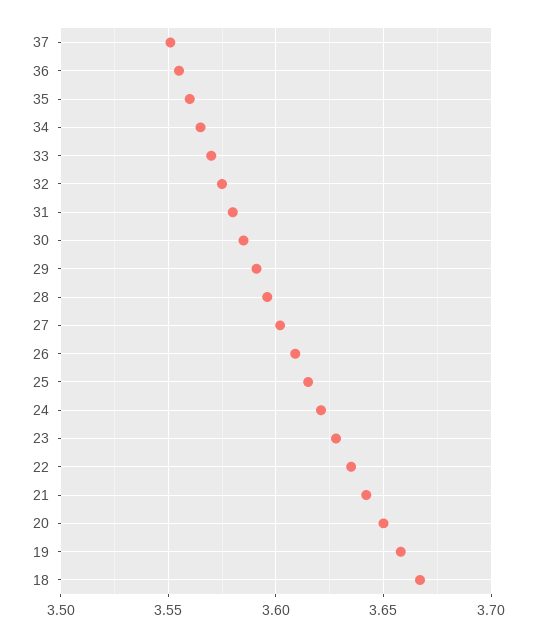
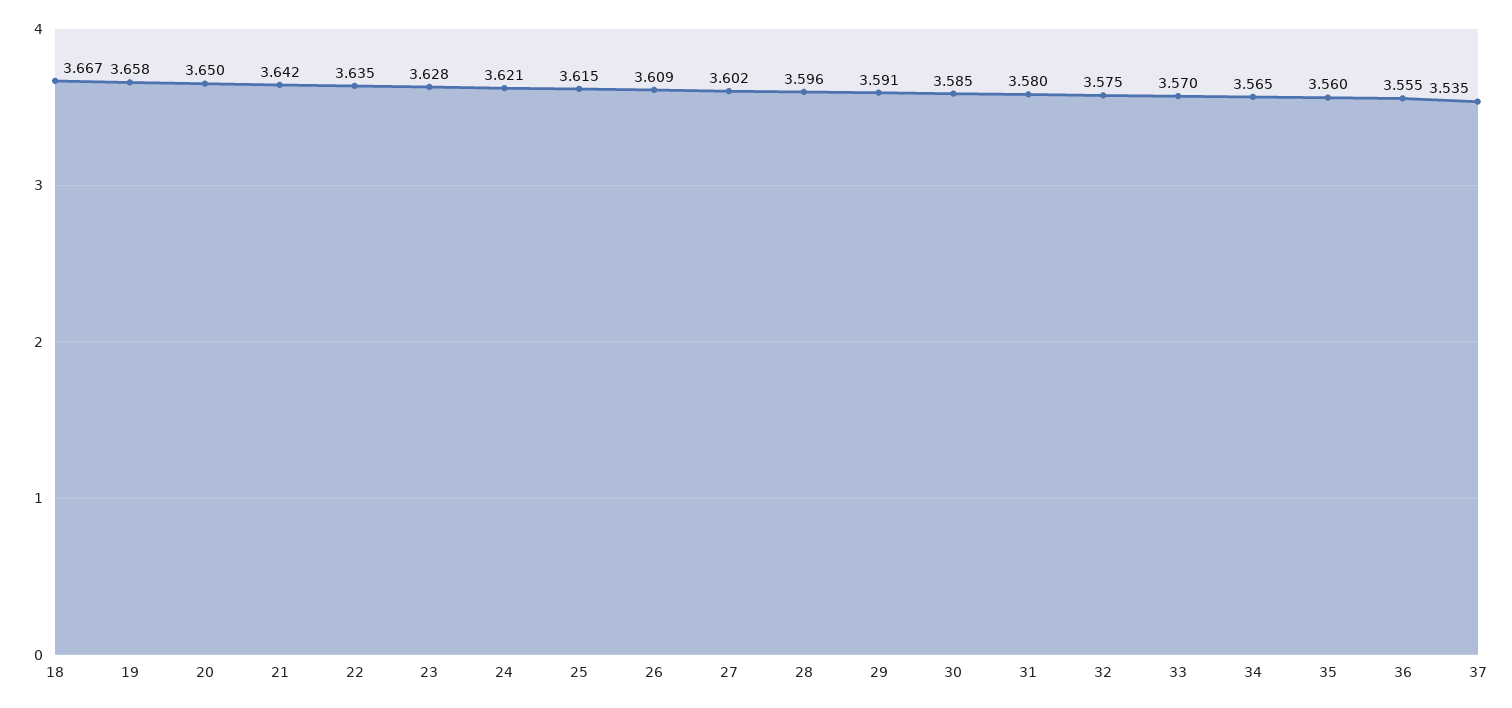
  {
-   "37": 3.55,
+   "37": 3.535,
    "36": 3.555,
    "35": 3.56,
    "34": 3.565,
    "33": 3.57,
    "32": 3.575,
    "31": 3.58,
    "30": 3.585,
    "29": 3.591,
    "28": 3.596,
    "27": 3.602,
    "26": 3.609,
    "25": 3.615,
    "24": 3.621,
    "23": 3.628,
    "22": 3.635,
    "21": 3.642,
    "20": 3.65,
    "19": 3.658,
    "18": 3.667
  }

